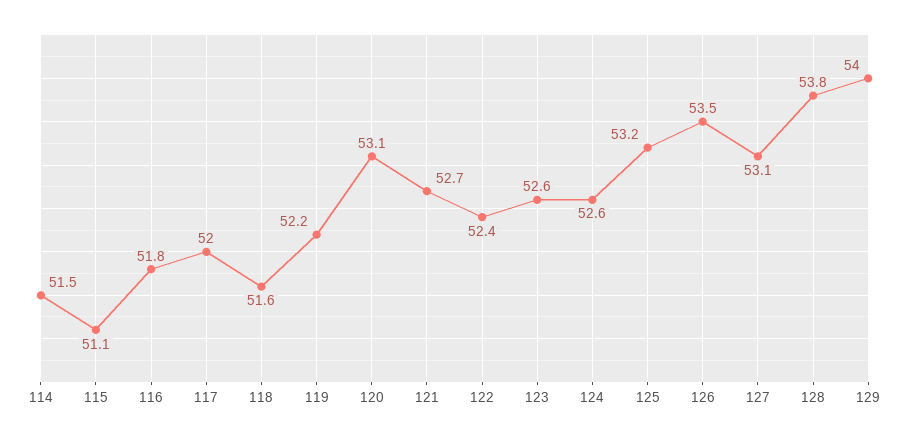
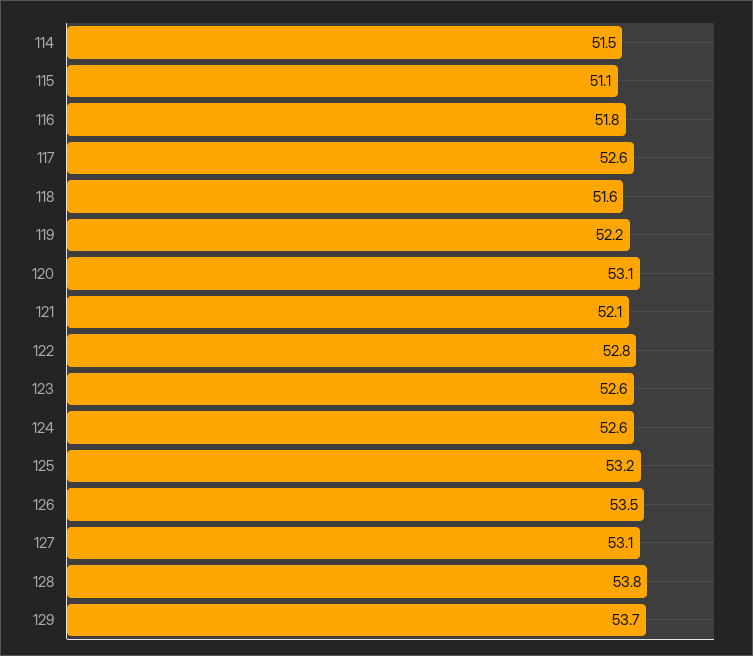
  {
    "114": 51.5,
    "115": 51.1,
    "116": 51.8,
-   "117": 52,
+   "117": 52.6,
    "118": 51.6,
    "119": 52.2,
    "120": 53.1,
-   "121": 52.7,
+   "121": 52.1,
-   "122": 52.4,
+   "122": 52.8,
    "123": 52.6,
    "124": 52.6,
    "125": 53.2,
    "126": 53.5,
    "127": 53.1,
    "128": 53.8,
-   "129": 54
+   "129": 53.7
  }

